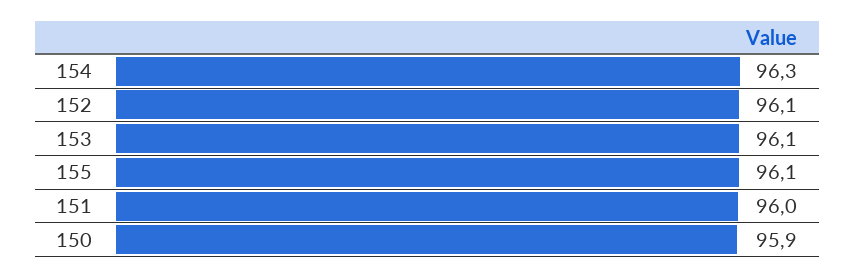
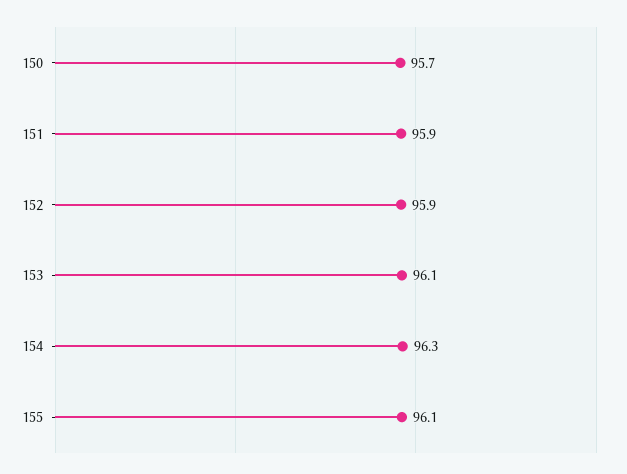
  {
    "154": 96.3,
-   "152": 96.1,
+   "152": 95.9,
    "153": 96.1,
    "155": 96.1,
-   "151": 96,
+   "151": 95.9,
-   "150": 95.9
+   "150": 95.7
  }

